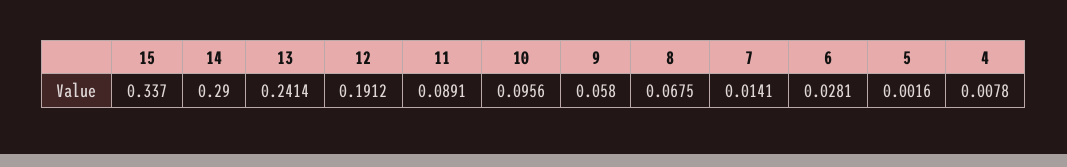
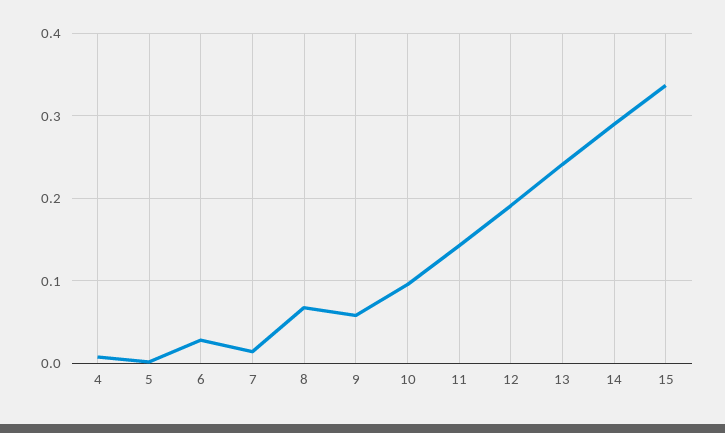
  {
    "15": 0.337,
    "14": 0.29,
    "13": 0.2414,
    "12": 0.1912,
-   "11": 0.0891,
+   "11": 0.14,
    "10": 0.0956,
    "9": 0.058,
    "8": 0.0675,
    "7": 0.0141,
    "6": 0.0281,
    "5": 0.0016,
    "4": 0.0078
  }

